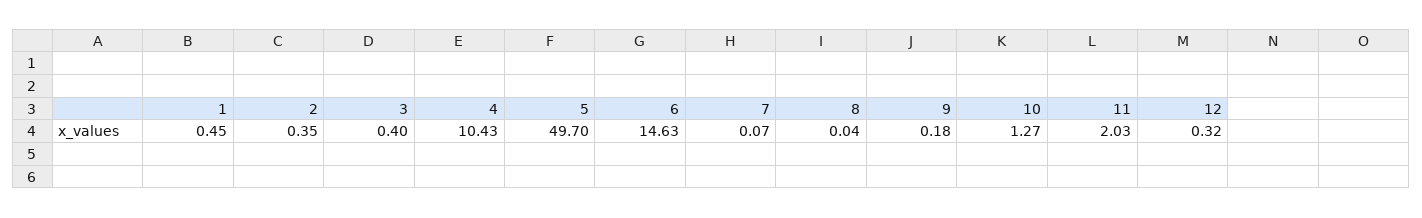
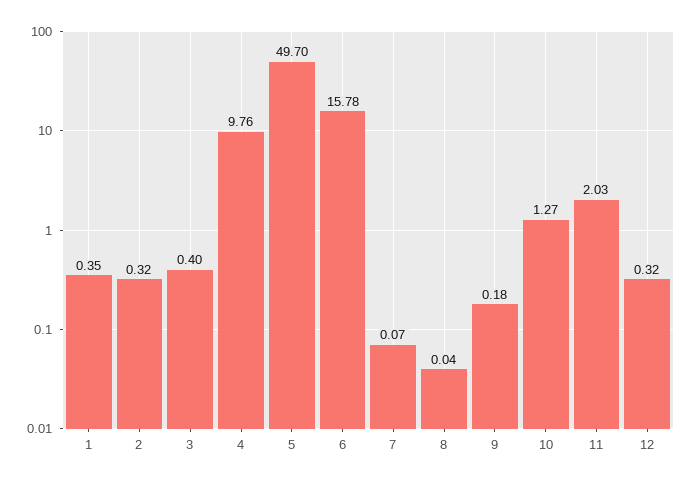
  {
-   "1": 0.45,
+   "1": 0.35,
-   "2": 0.35,
+   "2": 0.32,
    "3": 0.4,
-   "4": 10.43,
+   "4": 9.76,
    "5": 49.7,
-   "6": 14.63,
+   "6": 15.78,
    "7": 0.07,
    "8": 0.04,
    "9": 0.18,
    "10": 1.27,
    "11": 2.03,
    "12": 0.32
  }

